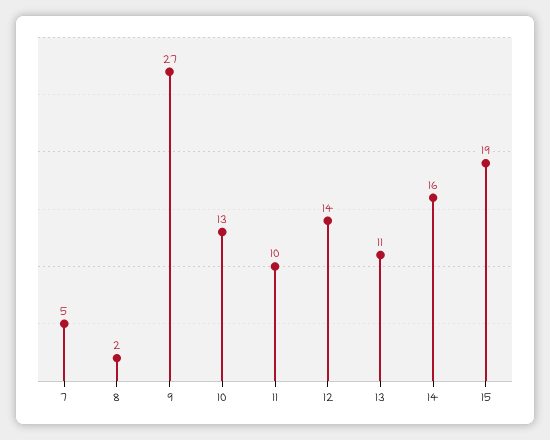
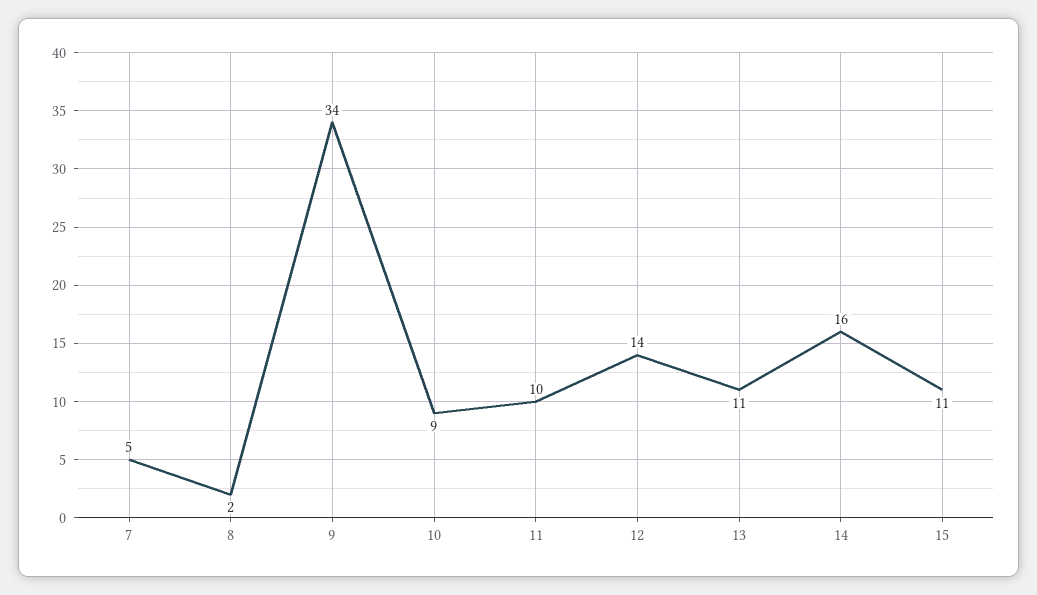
  {
    "7": 5,
    "8": 2,
-   "9": 27,
+   "9": 34,
-   "10": 13,
+   "10": 9,
    "11": 10,
    "12": 14,
    "13": 11,
    "14": 16,
-   "15": 19
+   "15": 11
  }

